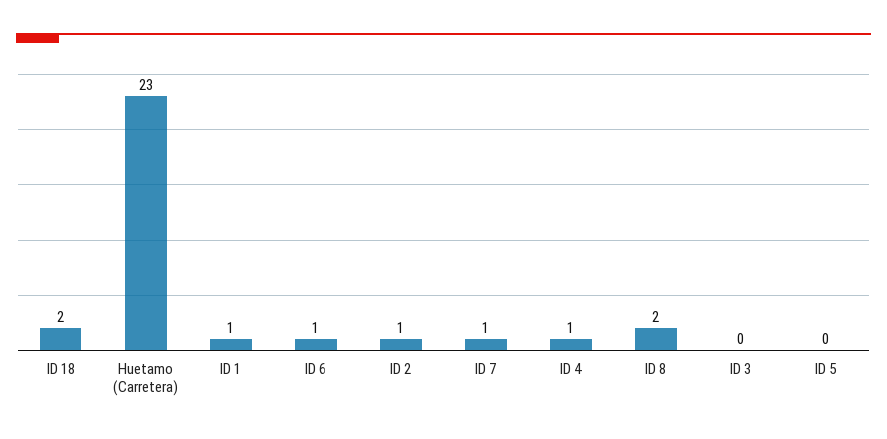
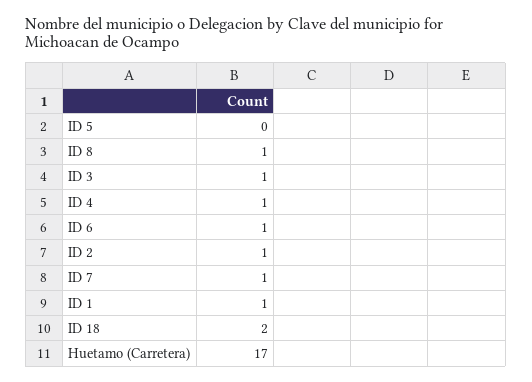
  {
    "ID 18": 2,
-   "Huetamo (Carretera)": 23,
+   "Huetamo (Carretera)": 17,
    "ID 1": 1,
    "ID 6": 1,
    "ID 2": 1,
    "ID 7": 1,
    "ID 4": 1,
-   "ID 8": 2,
+   "ID 8": 1,
-   "ID 3": 0,
+   "ID 3": 1,
    "ID 5": 0
  }

